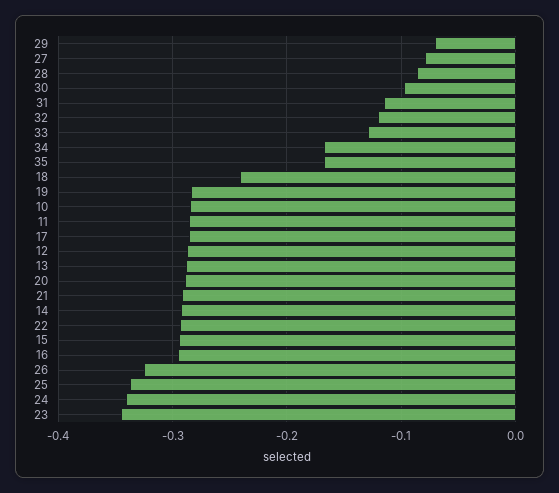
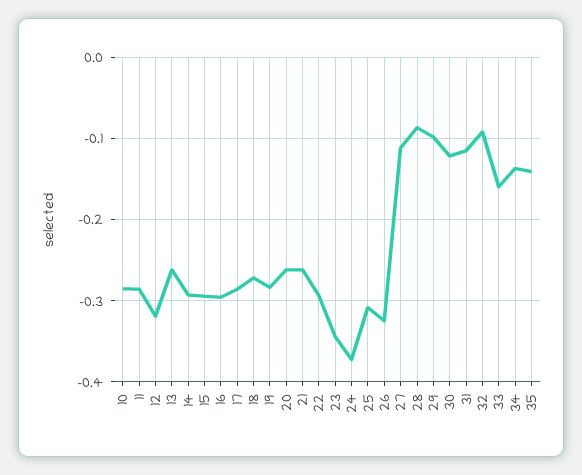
  {
-   "29": -0.07,
+   "29": -0.1,
-   "27": -0.08,
+   "27": -0.11,
    "28": -0.09,
-   "30": -0.1,
+   "30": -0.12,
    "31": -0.12,
-   "32": -0.12,
+   "32": -0.09,
-   "33": -0.13,
+   "33": -0.16,
-   "34": -0.17,
+   "34": -0.14,
-   "35": -0.17,
+   "35": -0.14,
-   "18": -0.24,
+   "18": -0.27,
    "19": -0.28,
    "10": -0.29,
    "11": -0.29,
    "17": -0.29,
-   "12": -0.29,
+   "12": -0.32,
-   "13": -0.29,
+   "13": -0.26,
-   "20": -0.29,
+   "20": -0.26,
-   "21": -0.29,
+   "21": -0.26,
    "14": -0.29,
    "22": -0.29,
    "15": -0.29,
    "16": -0.3,
    "26": -0.33,
-   "25": -0.34,
+   "25": -0.31,
-   "24": -0.34,
+   "24": -0.37,
    "23": -0.34
  }

